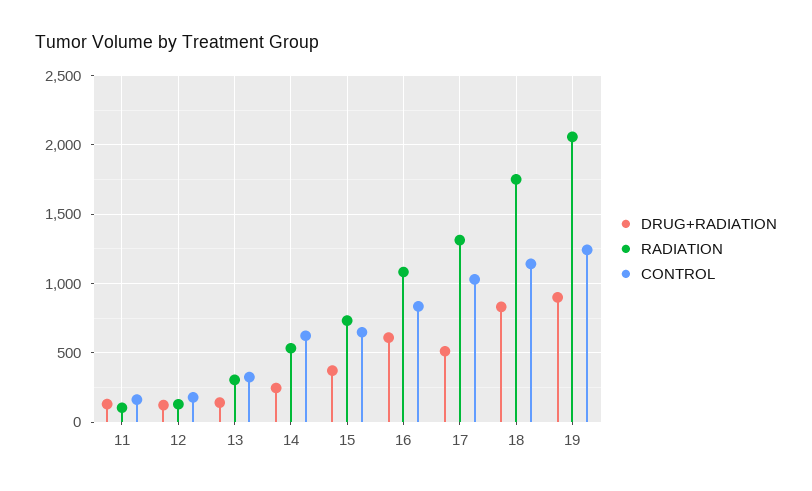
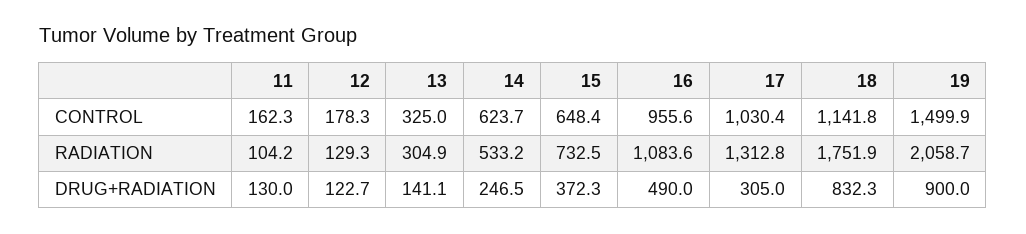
  {
    "DRUG+RADIATION": {
      "11": 130,
      "12": 122.7,
      "13": 141.1,
      "14": 246.5,
      "15": 372.3,
-     "16": 600,
+     "16": 490,
-     "17": 500,
+     "17": 305,
      "18": 832.3,
      "19": 900
    },
    "RADIATION": {
      "11": 104.2,
      "12": 129.3,
      "13": 304.9,
      "14": 533.2,
      "15": 732.5,
      "16": 1083.6,
      "17": 1312.8,
      "18": 1751.9,
      "19": 2058.7
    },
    "CONTROL": {
      "11": 162.3,
      "12": 178.3,
      "13": 325,
      "14": 623.7,
      "15": 648.4,
-     "16": 850,
+     "16": 955.6,
      "17": 1030.4,
      "18": 1141.8,
-     "19": 1250
+     "19": 1499.9
    }
  }

